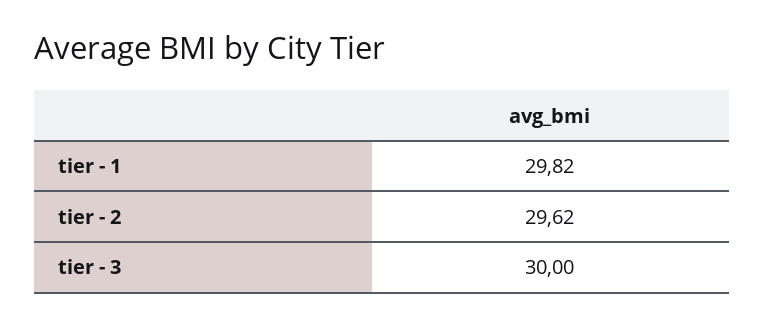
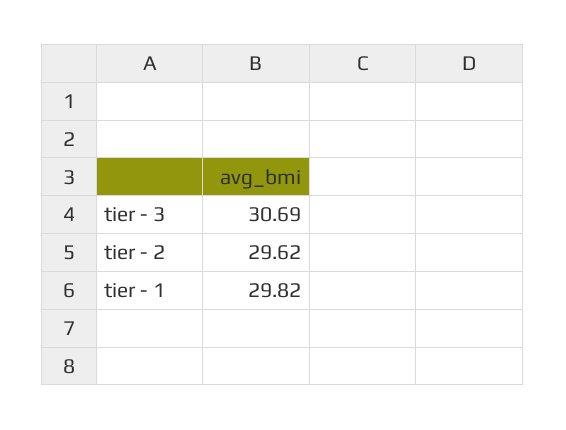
  {
    "tier - 1": 29.82,
    "tier - 2": 29.62,
-   "tier - 3": 30
+   "tier - 3": 30.69
  }

